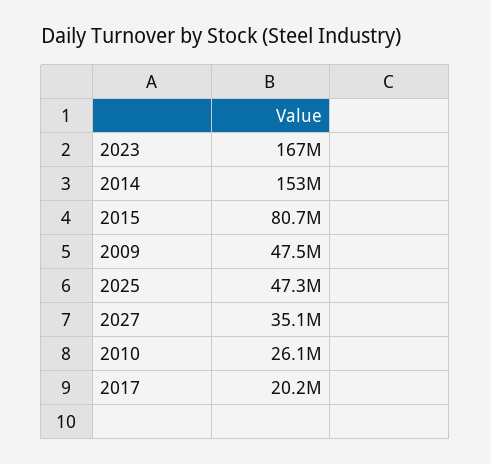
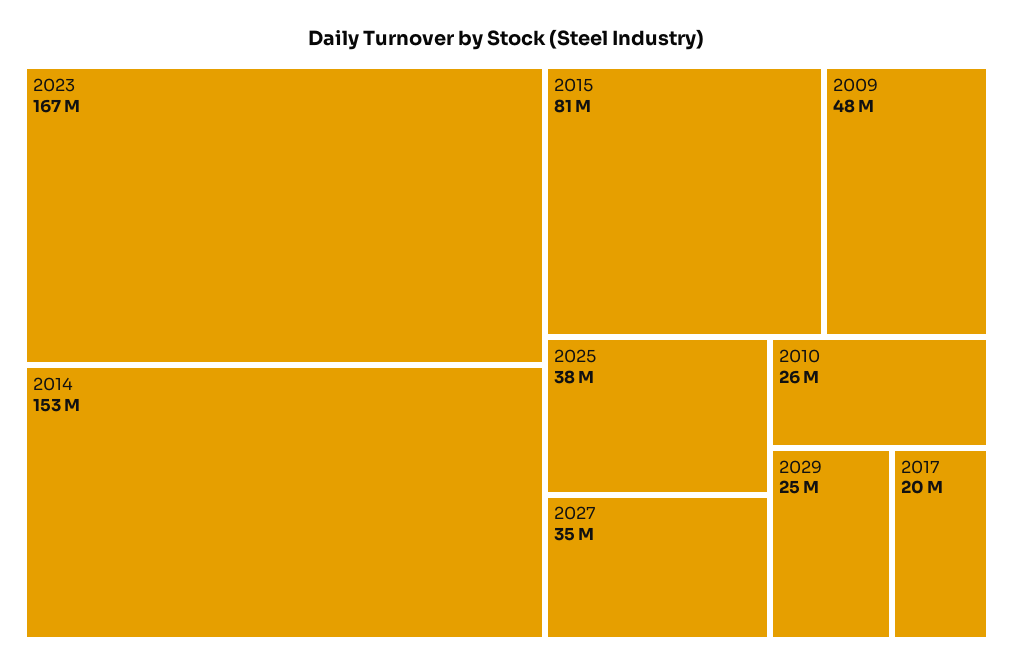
  {
    "2023": 167000000,
    "2014": 153000000,
    "2015": 80700000,
    "2009": 47500000,
-   "2025": 47300000,
+   "2025": 38000000,
    "2027": 35100000,
    "2010": 26100000,
-   "2017": 20200000
+   "2017": 20200000,
+   "2029": 25000000
  }

